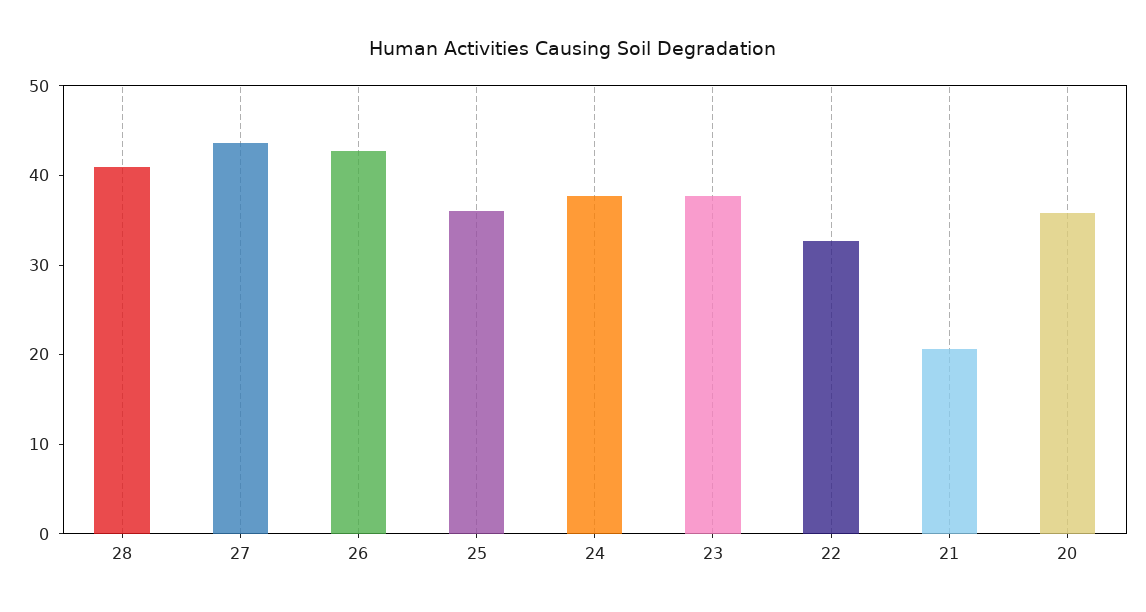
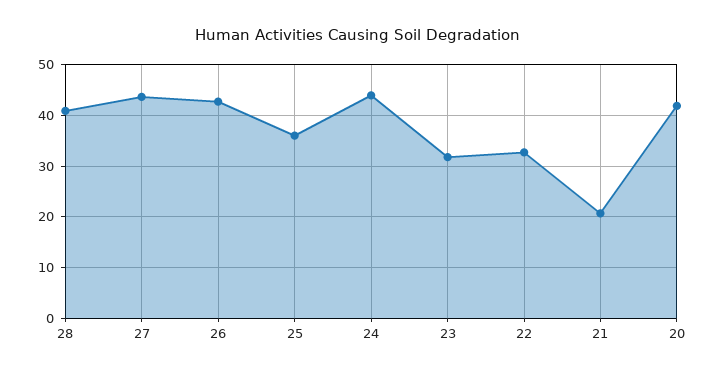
  {
    "28": 40,
    "27": 44,
    "26": 42,
    "25": 36,
-   "24": 38,
+   "24": 44,
-   "23": 38,
+   "23": 32,
    "22": 32,
    "21": 20,
-   "20": 36
+   "20": 42
  }

